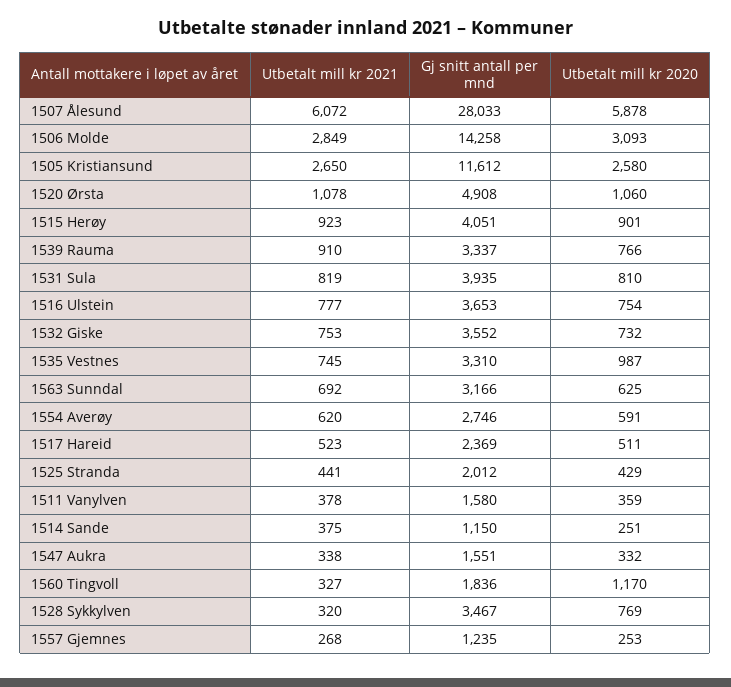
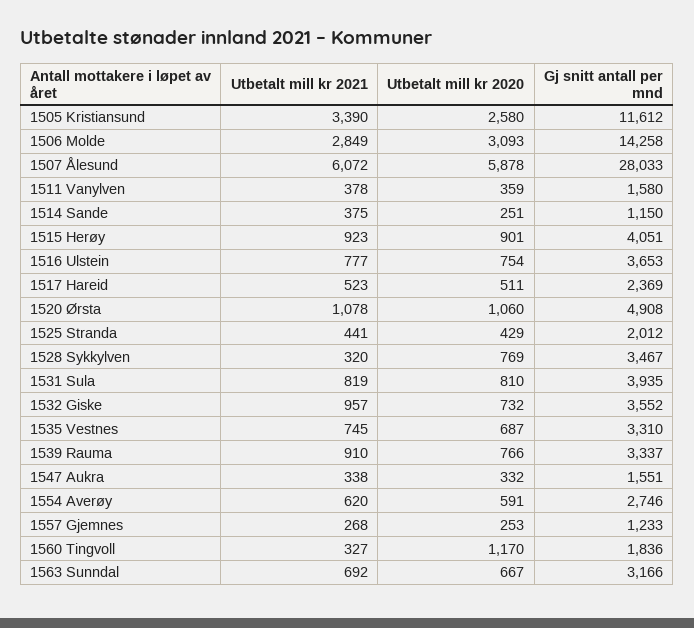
  {
    "Utbetalt mill kr 2021": {
      "1507 Ålesund": 6072,
      "1506 Molde": 2849,
-     "1505 Kristiansund": 2650,
+     "1505 Kristiansund": 3390,
      "1520 Ørsta": 1078,
      "1515 Herøy": 923,
      "1539 Rauma": 910,
      "1531 Sula": 819,
      "1516 Ulstein": 777,
-     "1532 Giske": 753,
+     "1532 Giske": 957,
      "1535 Vestnes": 745,
      "1563 Sunndal": 692,
      "1554 Averøy": 620,
      "1517 Hareid": 523,
      "1525 Stranda": 441,
      "1511 Vanylven": 378,
      "1514 Sande": 375,
      "1547 Aukra": 338,
      "1560 Tingvoll": 327,
      "1528 Sykkylven": 320,
      "1557 Gjemnes": 268
    },
    "Gj snitt antall per mnd": {
      "1507 Ålesund": 28033,
      "1506 Molde": 14258,
      "1505 Kristiansund": 11612,
      "1520 Ørsta": 4908,
      "1515 Herøy": 4051,
      "1539 Rauma": 3337,
      "1531 Sula": 3935,
      "1516 Ulstein": 3653,
      "1532 Giske": 3552,
      "1535 Vestnes": 3310,
      "1563 Sunndal": 3166,
      "1554 Averøy": 2746,
      "1517 Hareid": 2369,
      "1525 Stranda": 2012,
      "1511 Vanylven": 1580,
      "1514 Sande": 1150,
      "1547 Aukra": 1551,
      "1560 Tingvoll": 1836,
      "1528 Sykkylven": 3467,
-     "1557 Gjemnes": 1235
+     "1557 Gjemnes": 1233
    },
    "Utbetalt mill kr 2020": {
      "1507 Ålesund": 5878,
      "1506 Molde": 3093,
      "1505 Kristiansund": 2580,
      "1520 Ørsta": 1060,
      "1515 Herøy": 901,
      "1539 Rauma": 766,
      "1531 Sula": 810,
      "1516 Ulstein": 754,
      "1532 Giske": 732,
-     "1535 Vestnes": 987,
+     "1535 Vestnes": 687,
-     "1563 Sunndal": 625,
+     "1563 Sunndal": 667,
      "1554 Averøy": 591,
      "1517 Hareid": 511,
      "1525 Stranda": 429,
      "1511 Vanylven": 359,
      "1514 Sande": 251,
      "1547 Aukra": 332,
      "1560 Tingvoll": 1170,
      "1528 Sykkylven": 769,
      "1557 Gjemnes": 253
    }
  }

